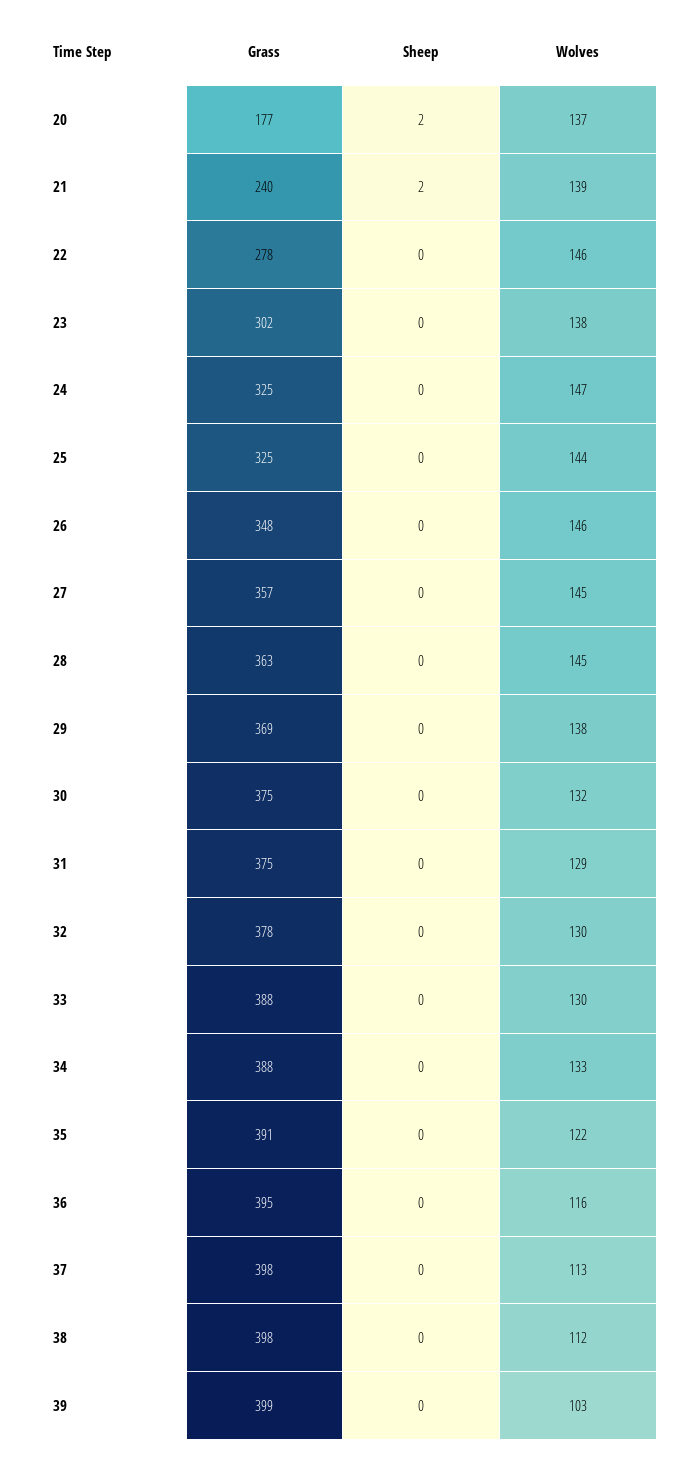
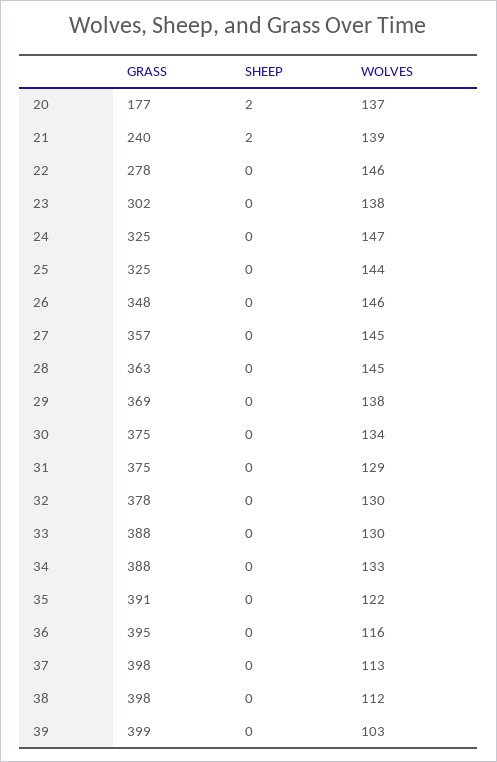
  {
    "Grass": {
      "20": 177,
      "21": 240,
      "22": 278,
      "23": 302,
      "24": 325,
      "25": 325,
      "26": 348,
      "27": 357,
      "28": 363,
      "29": 369,
      "30": 375,
      "31": 375,
      "32": 378,
      "33": 388,
      "34": 388,
      "35": 391,
      "36": 395,
      "37": 398,
      "38": 398,
      "39": 399
    },
    "Sheep": {
      "20": 2,
      "21": 2,
      "22": 0,
      "23": 0,
      "24": 0,
      "25": 0,
      "26": 0,
      "27": 0,
      "28": 0,
      "29": 0,
      "30": 0,
      "31": 0,
      "32": 0,
      "33": 0,
      "34": 0,
      "35": 0,
      "36": 0,
      "37": 0,
      "38": 0,
      "39": 0
    },
    "Wolves": {
      "20": 137,
      "21": 139,
      "22": 146,
      "23": 138,
      "24": 147,
      "25": 144,
      "26": 146,
      "27": 145,
      "28": 145,
      "29": 138,
-     "30": 132,
+     "30": 134,
      "31": 129,
      "32": 130,
      "33": 130,
      "34": 133,
      "35": 122,
      "36": 116,
      "37": 113,
      "38": 112,
      "39": 103
    }
  }

